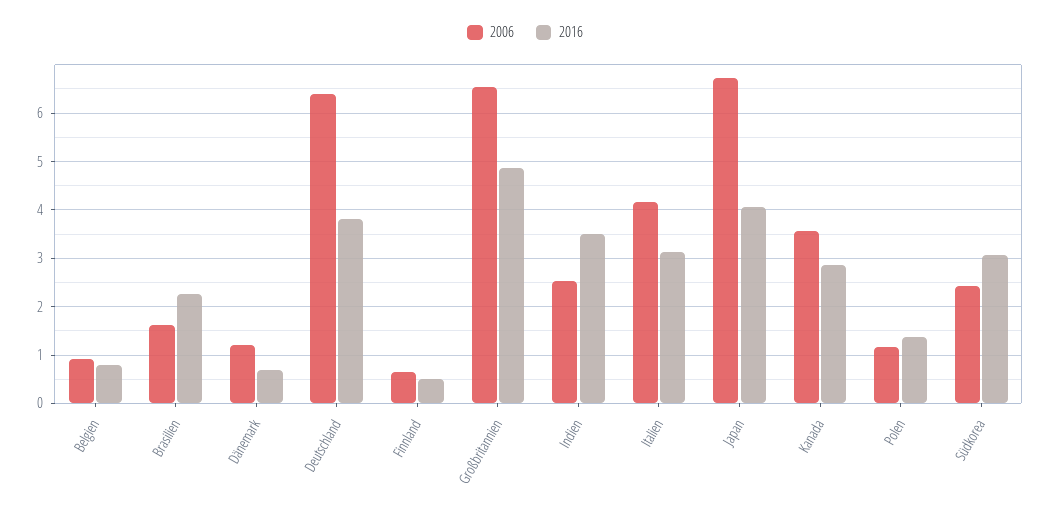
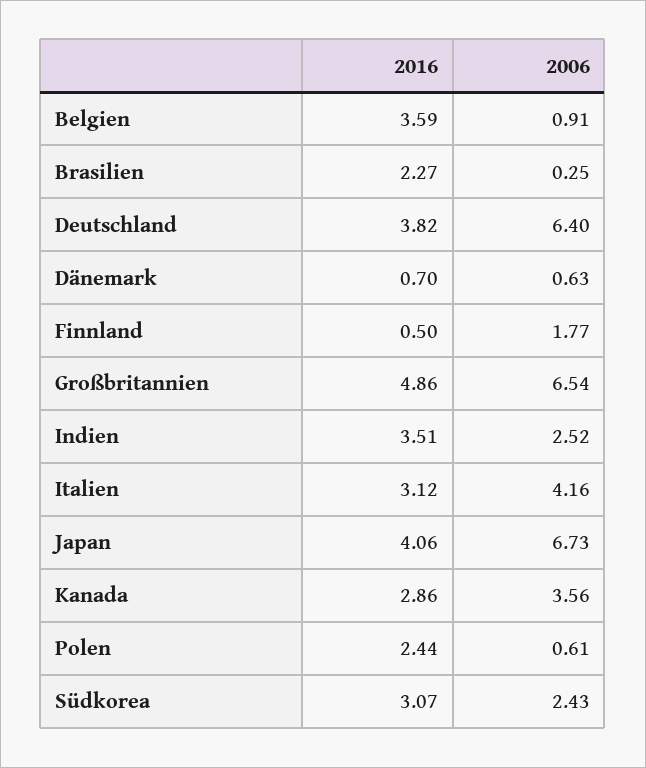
  {
    "2006": {
      "Belgien": 0.91,
-     "Brasilien": 1.6,
+     "Brasilien": 0.25,
-     "Dänemark": 1.2,
+     "Dänemark": 0.63,
      "Deutschland": 6.4,
-     "Finnland": 0.6,
+     "Finnland": 1.77,
      "Großbritannien": 6.54,
      "Indien": 2.52,
      "Italien": 4.16,
      "Japan": 6.73,
      "Kanada": 3.56,
-     "Polen": 1.2,
+     "Polen": 0.61,
      "Südkorea": 2.43
    },
    "2016": {
-     "Belgien": 0.8,
+     "Belgien": 3.59,
      "Brasilien": 2.27,
      "Dänemark": 0.7,
      "Deutschland": 3.82,
      "Finnland": 0.5,
      "Großbritannien": 4.86,
      "Indien": 3.51,
      "Italien": 3.12,
      "Japan": 4.06,
      "Kanada": 2.86,
-     "Polen": 1.4,
+     "Polen": 2.44,
      "Südkorea": 3.07
    }
  }

